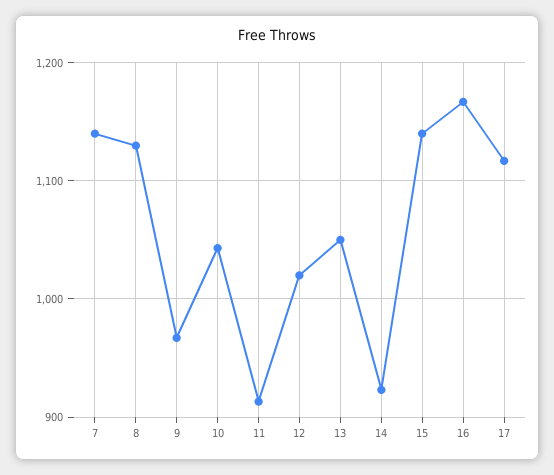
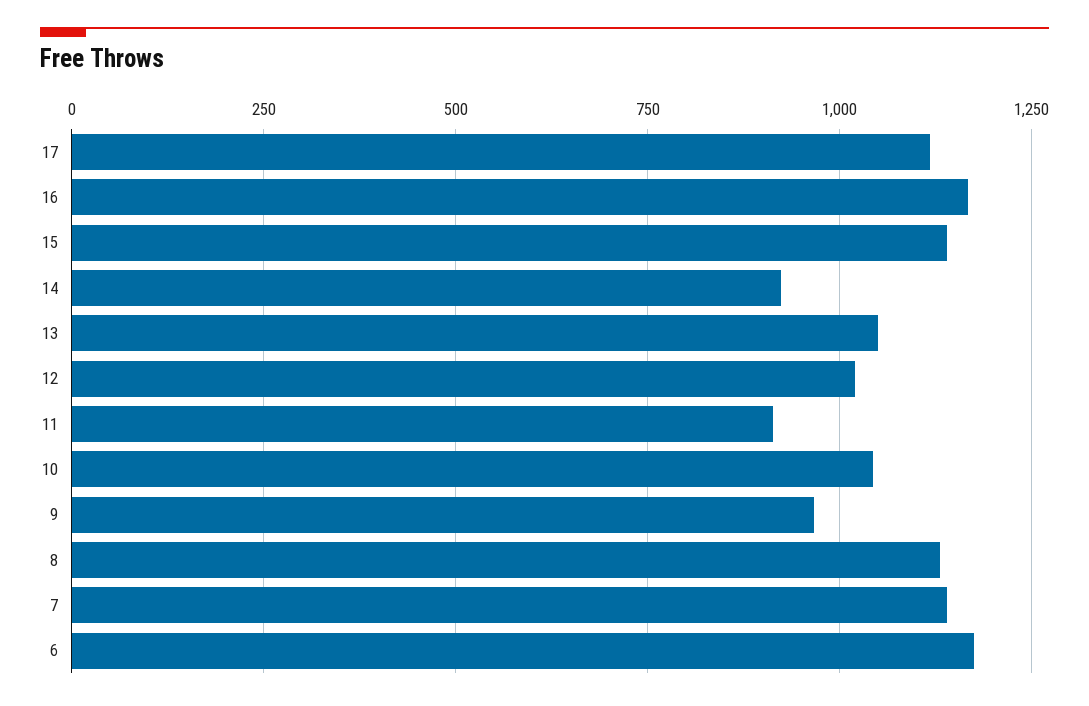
  {
    "7": 1140,
    "8": 1130,
    "9": 970,
    "10": 1040,
    "11": 910,
    "12": 1020,
    "13": 1050,
    "14": 920,
    "15": 1140,
    "16": 1170,
-   "17": 1120
+   "17": 1120,
+   "6": 1175
  }

